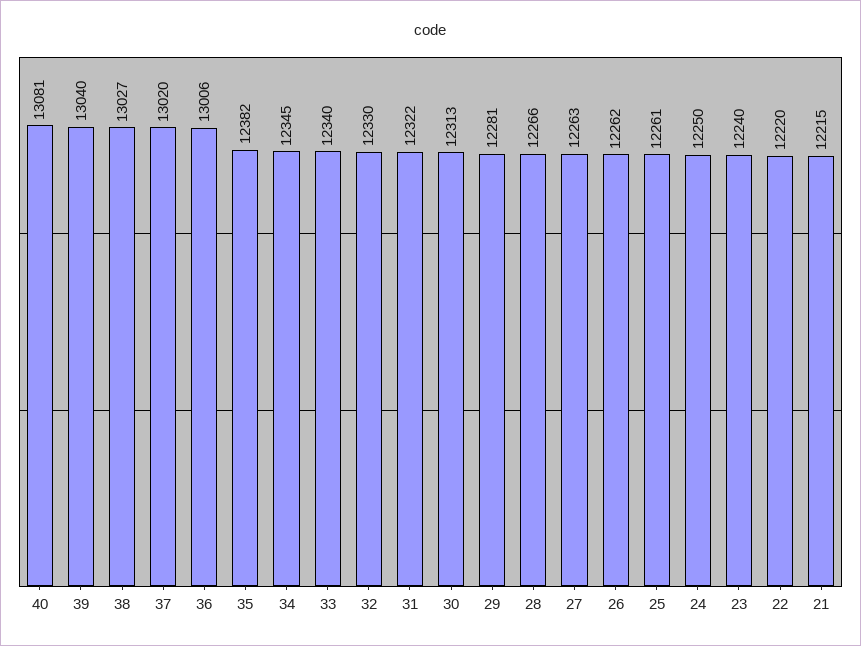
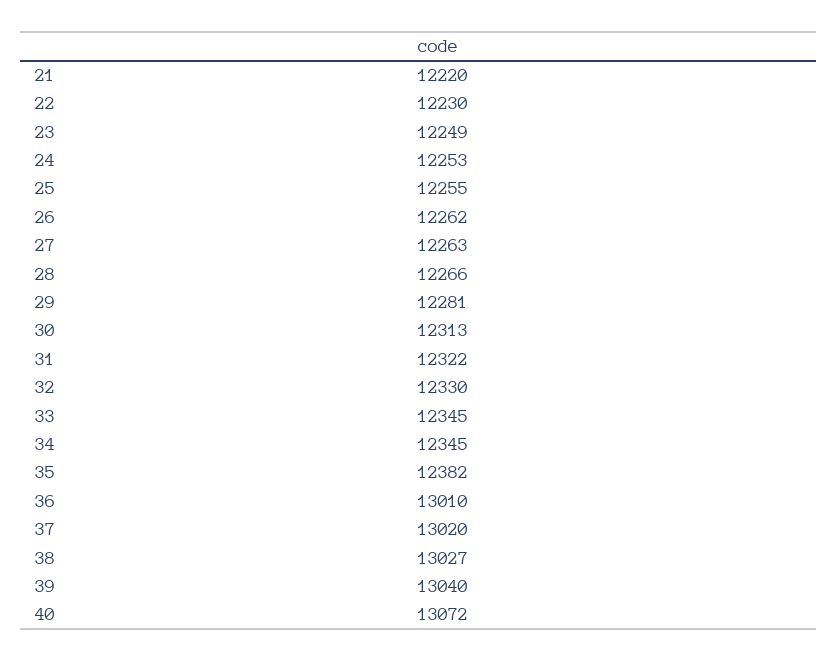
  {
-   "40": 13081,
+   "40": 13072,
    "39": 13040,
    "38": 13027,
    "37": 13020,
-   "36": 13006,
+   "36": 13010,
    "35": 12382,
    "34": 12345,
-   "33": 12340,
+   "33": 12345,
    "32": 12330,
    "31": 12322,
    "30": 12313,
    "29": 12281,
    "28": 12266,
    "27": 12263,
    "26": 12262,
-   "25": 12261,
+   "25": 12255,
-   "24": 12250,
+   "24": 12253,
-   "23": 12240,
+   "23": 12249,
-   "22": 12220,
+   "22": 12230,
-   "21": 12215
+   "21": 12220
  }

